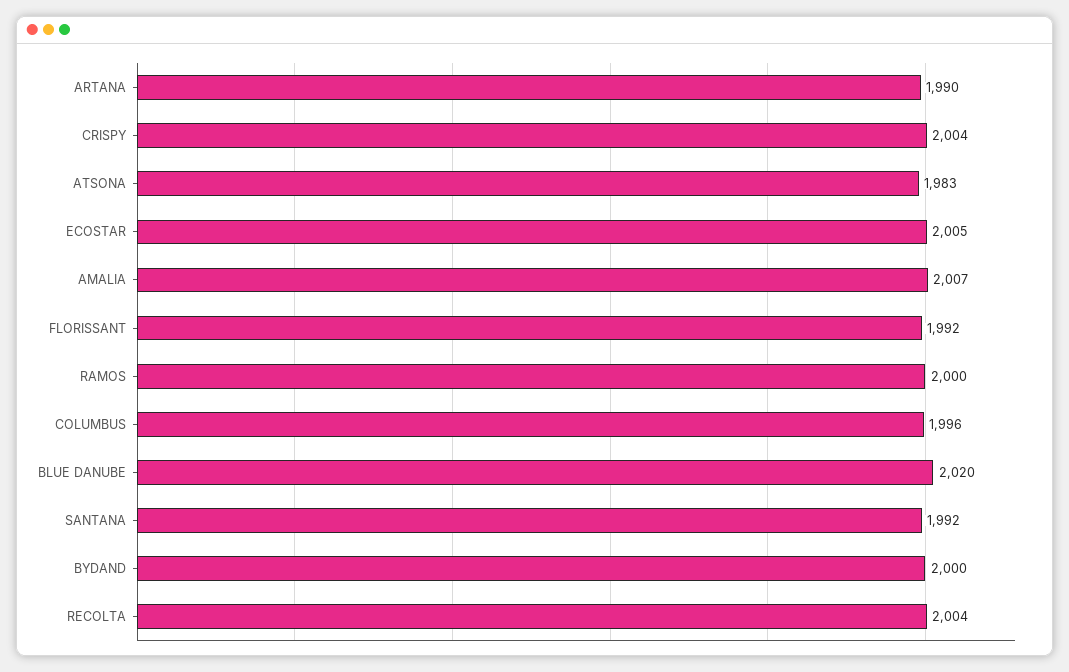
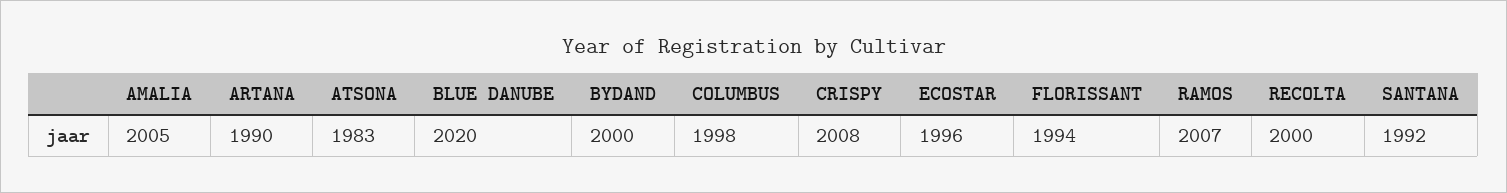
  {
    "ARTANA": 1990,
-   "CRISPY": 2004,
+   "CRISPY": 2008,
    "ATSONA": 1983,
-   "ECOSTAR": 2005,
+   "ECOSTAR": 1996,
-   "AMALIA": 2007,
+   "AMALIA": 2005,
-   "FLORISSANT": 1992,
+   "FLORISSANT": 1994,
-   "RAMOS": 2000,
+   "RAMOS": 2007,
-   "COLUMBUS": 1996,
+   "COLUMBUS": 1998,
    "BLUE DANUBE": 2020,
    "SANTANA": 1992,
    "BYDAND": 2000,
-   "RECOLTA": 2004
+   "RECOLTA": 2000
  }

